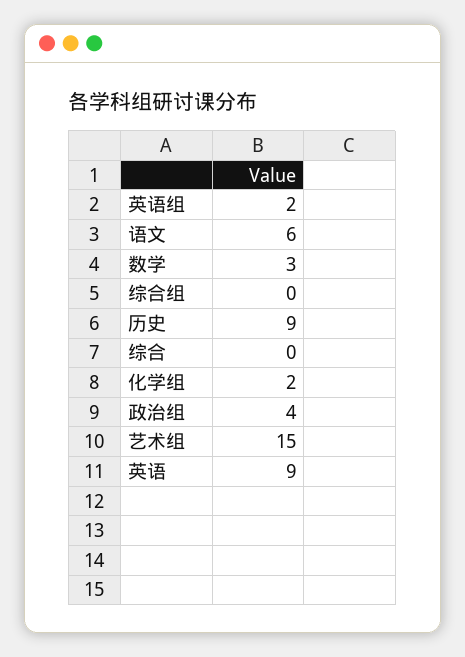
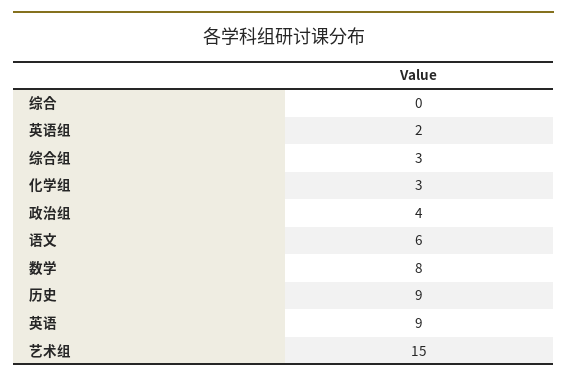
  {
    "英语组": 2,
    "语文": 6,
-   "数学": 3,
+   "数学": 8,
-   "综合组": 0,
+   "综合组": 3,
    "历史": 9,
    "综合": 0,
-   "化学组": 2,
+   "化学组": 3,
    "政治组": 4,
    "艺术组": 15,
    "英语": 9
  }

